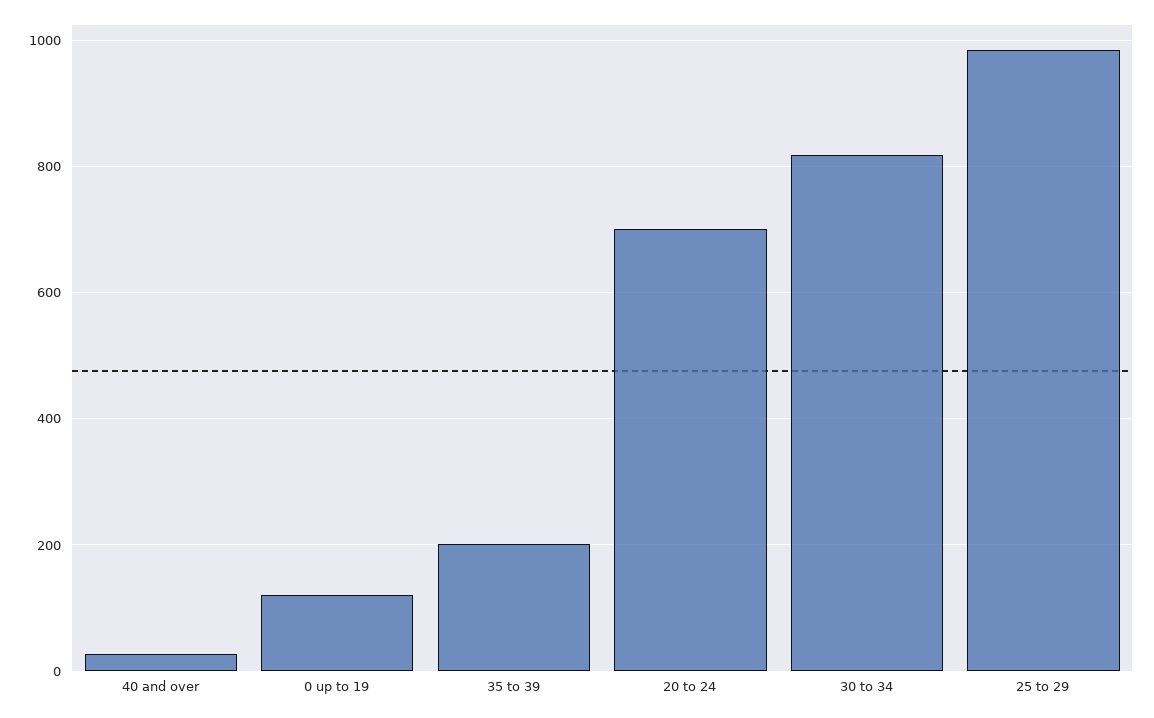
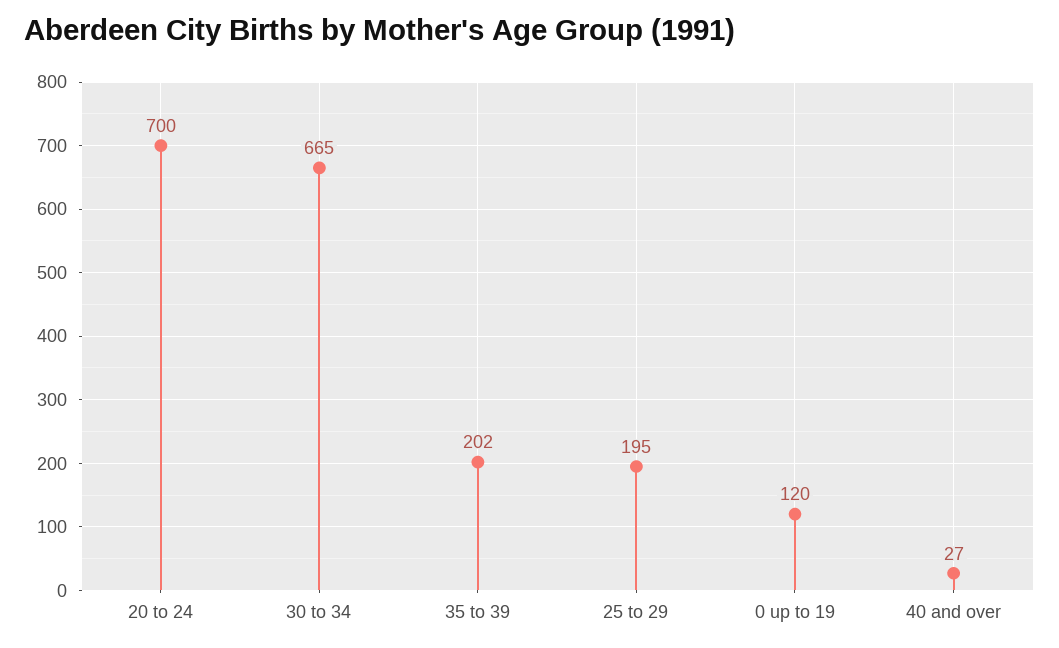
  {
    "40 and over": 27,
    "0 up to 19": 120,
    "35 to 39": 202,
    "20 to 24": 700,
-   "30 to 34": 820,
+   "30 to 34": 665,
-   "25 to 29": 980
+   "25 to 29": 195
  }

